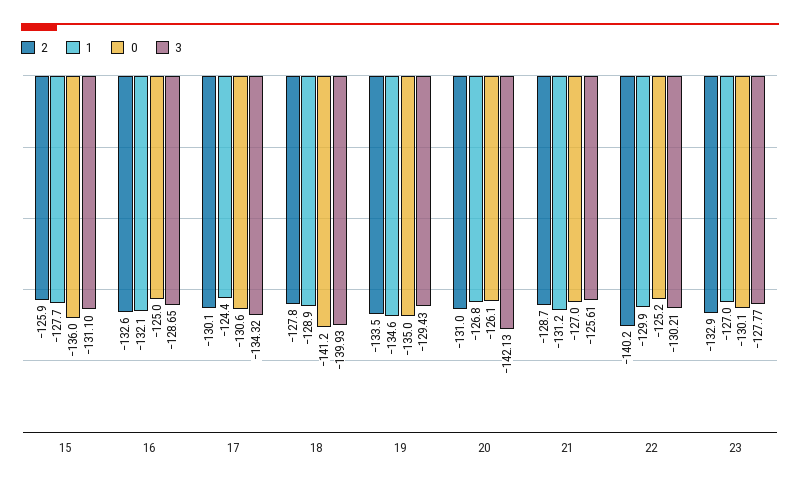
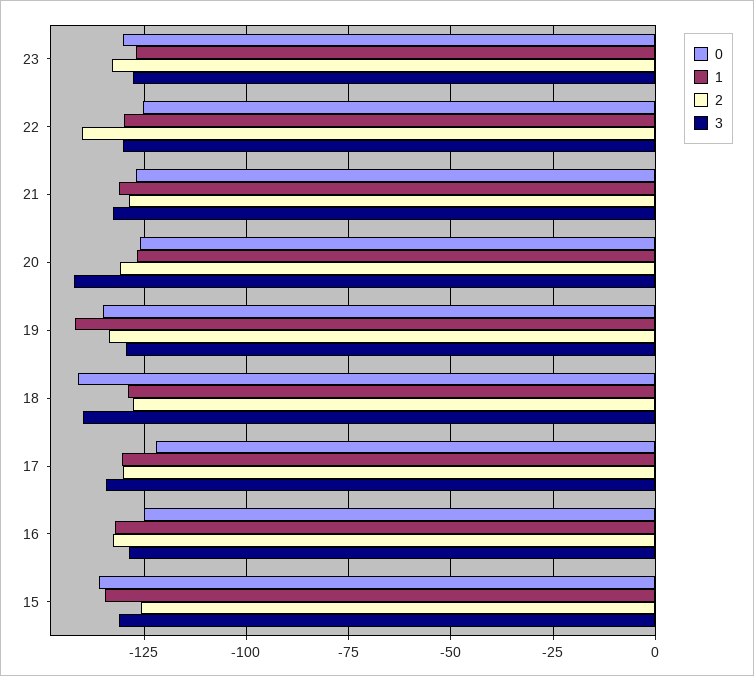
  {
    "2": {
      "15": -125.9,
      "16": -132.6,
      "17": -130.1,
      "18": -127.8,
      "19": -133.5,
      "20": -131,
      "21": -128.7,
      "22": -140.2,
      "23": -132.9
    },
    "1": {
-     "15": -127.7,
+     "15": -135,
      "16": -132.1,
-     "17": -124.4,
+     "17": -130,
      "18": -128.9,
-     "19": -134.6,
+     "19": -142.5,
      "20": -126.8,
      "21": -131.2,
      "22": -129.9,
      "23": -127
    },
    "0": {
      "15": -136,
      "16": -125,
-     "17": -130.6,
+     "17": -122.5,
      "18": -141.2,
      "19": -135,
      "20": -126.1,
      "21": -127,
      "22": -125.2,
      "23": -130.1
    },
    "3": {
      "15": -131.1,
      "16": -128.65,
      "17": -134.32,
      "18": -139.93,
      "19": -129.43,
      "20": -142.13,
-     "21": -125.61,
+     "21": -132.5,
      "22": -130.21,
      "23": -127.77
    }
  }

